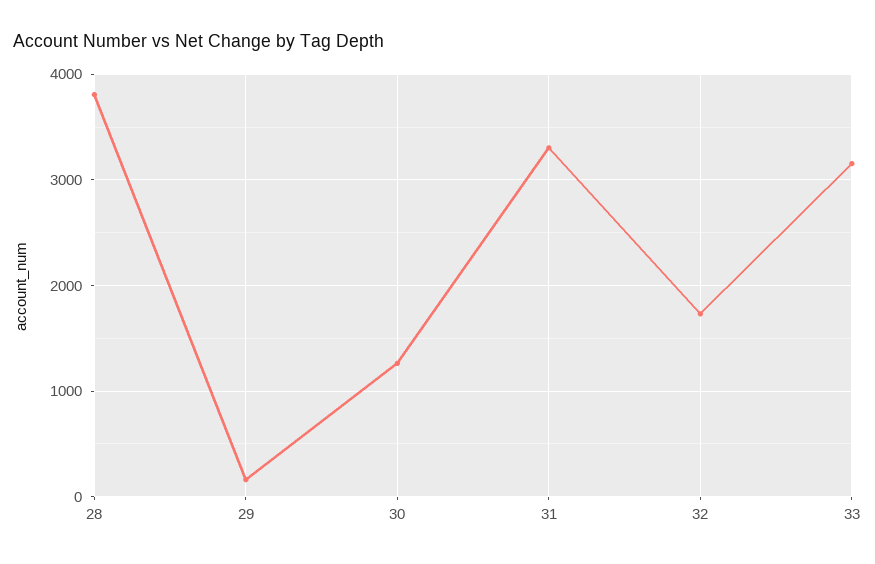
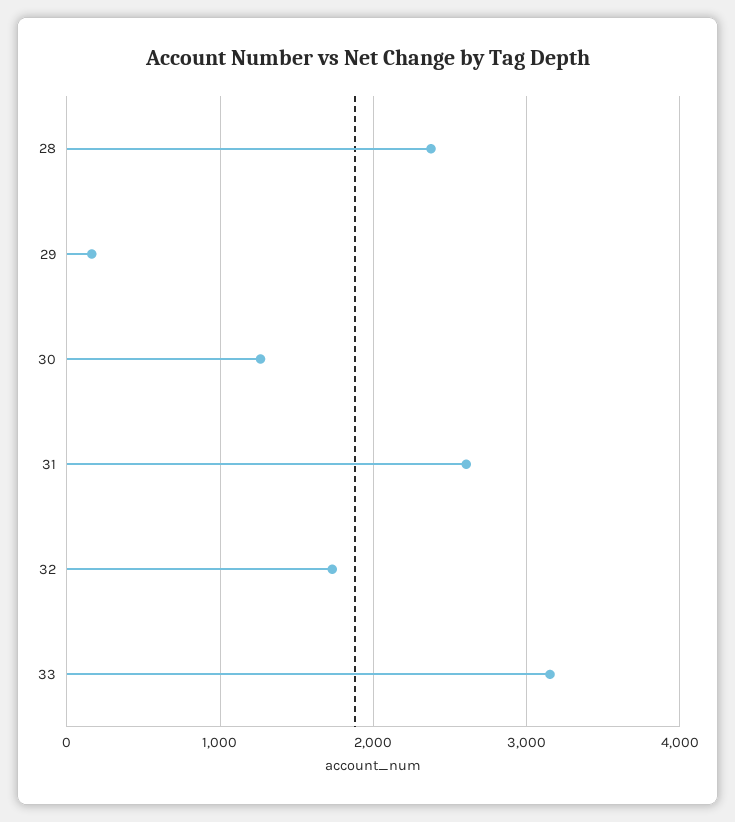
  {
-   "28": 3800,
+   "28": 2400,
    "29": 200,
    "30": 1300,
-   "31": 3300,
+   "31": 2600,
    "32": 1700,
    "33": 3200
  }

